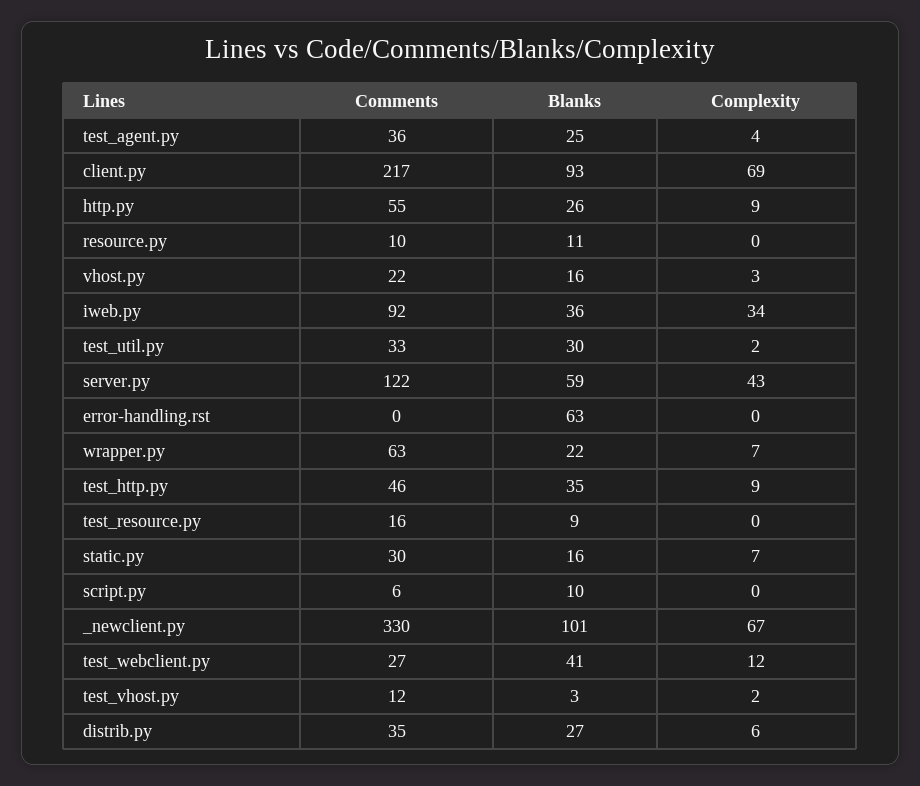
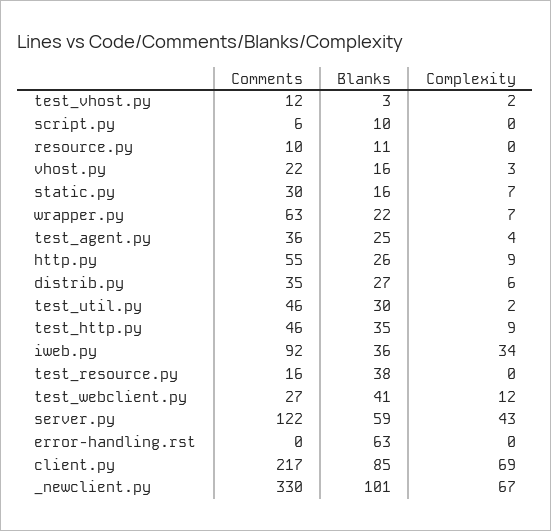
  {
    "Comments": {
      "test_agent.py": 36,
      "client.py": 217,
      "http.py": 55,
      "resource.py": 10,
      "vhost.py": 22,
      "iweb.py": 92,
-     "test_util.py": 33,
+     "test_util.py": 46,
      "server.py": 122,
      "error-handling.rst": 0,
      "wrapper.py": 63,
      "test_http.py": 46,
      "test_resource.py": 16,
      "static.py": 30,
      "script.py": 6,
      "_newclient.py": 330,
      "test_webclient.py": 27,
      "test_vhost.py": 12,
      "distrib.py": 35
    },
    "Blanks": {
      "test_agent.py": 25,
-     "client.py": 93,
+     "client.py": 85,
      "http.py": 26,
      "resource.py": 11,
      "vhost.py": 16,
      "iweb.py": 36,
      "test_util.py": 30,
      "server.py": 59,
      "error-handling.rst": 63,
      "wrapper.py": 22,
      "test_http.py": 35,
-     "test_resource.py": 9,
+     "test_resource.py": 38,
      "static.py": 16,
      "script.py": 10,
      "_newclient.py": 101,
      "test_webclient.py": 41,
      "test_vhost.py": 3,
      "distrib.py": 27
    },
    "Complexity": {
      "test_agent.py": 4,
      "client.py": 69,
      "http.py": 9,
      "resource.py": 0,
      "vhost.py": 3,
      "iweb.py": 34,
      "test_util.py": 2,
      "server.py": 43,
      "error-handling.rst": 0,
      "wrapper.py": 7,
      "test_http.py": 9,
      "test_resource.py": 0,
      "static.py": 7,
      "script.py": 0,
      "_newclient.py": 67,
      "test_webclient.py": 12,
      "test_vhost.py": 2,
      "distrib.py": 6
    }
  }

